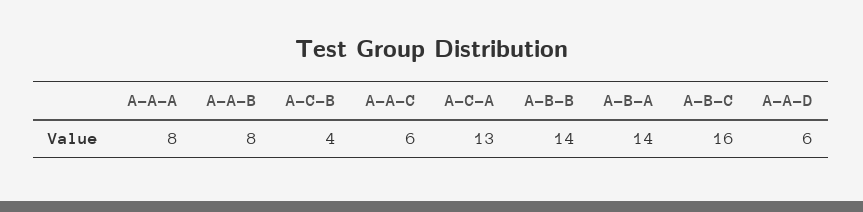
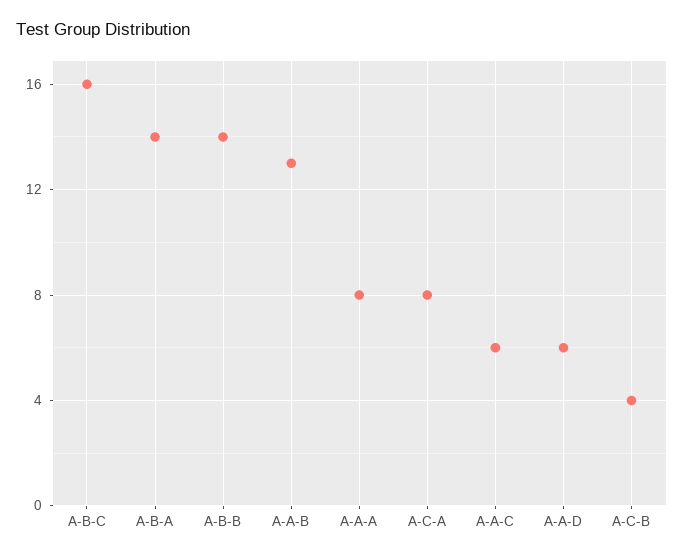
  {
    "A-A-A": 8,
-   "A-A-B": 8,
+   "A-A-B": 13,
    "A-C-B": 4,
    "A-A-C": 6,
-   "A-C-A": 13,
+   "A-C-A": 8,
    "A-B-B": 14,
    "A-B-A": 14,
    "A-B-C": 16,
    "A-A-D": 6
  }

